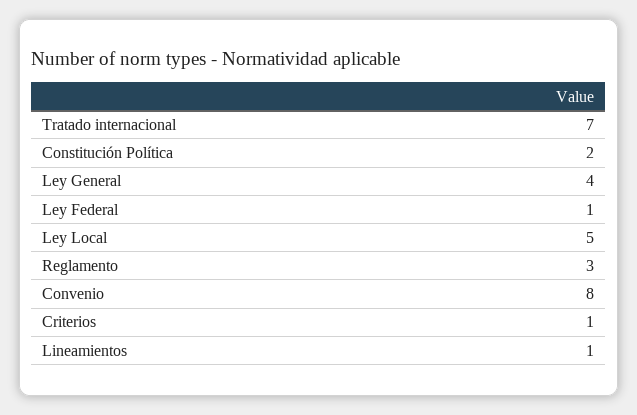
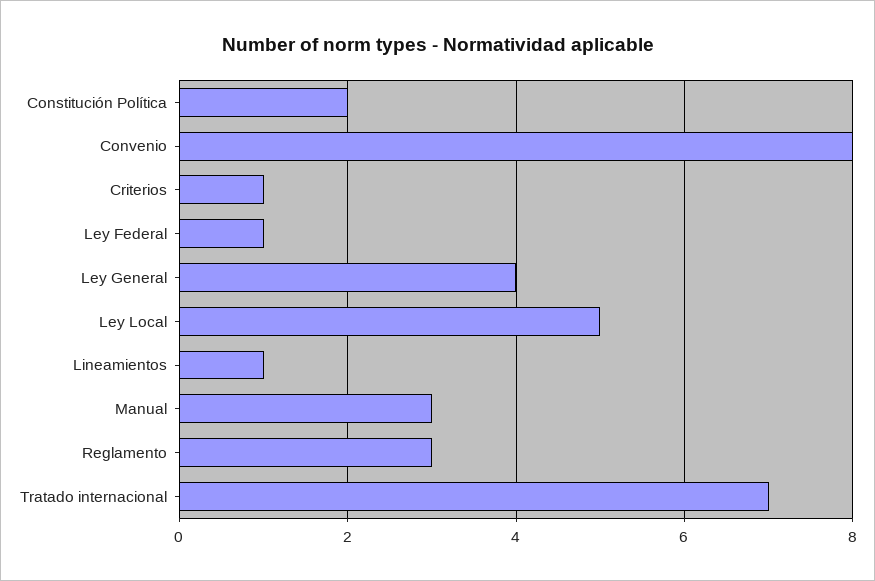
  {
    "Tratado internacional": 7,
    "Constitución Política": 2,
    "Ley General": 4,
    "Ley Federal": 1,
    "Ley Local": 5,
    "Reglamento": 3,
    "Convenio": 8,
    "Criterios": 1,
-   "Lineamientos": 1
+   "Lineamientos": 1,
+   "Manual": 3
  }

